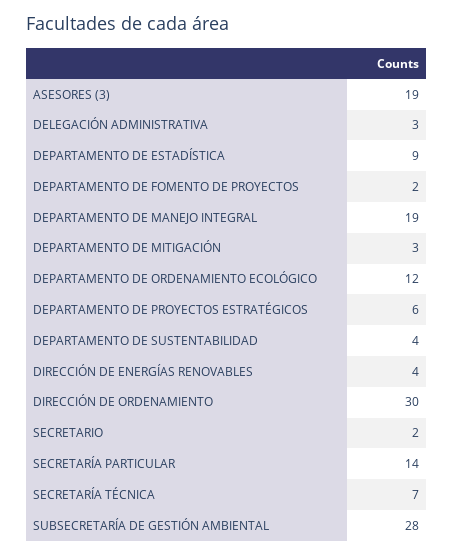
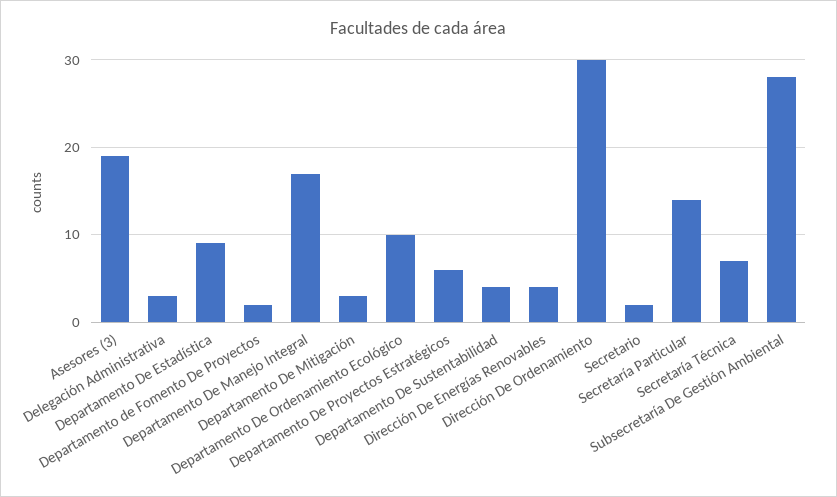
  {
    "ASESORES (3)": 19,
    "DELEGACIÓN ADMINISTRATIVA": 3,
    "DEPARTAMENTO DE ESTADÍSTICA": 9,
    "DEPARTAMENTO DE FOMENTO DE PROYECTOS": 2,
-   "DEPARTAMENTO DE MANEJO INTEGRAL": 19,
+   "DEPARTAMENTO DE MANEJO INTEGRAL": 17,
    "DEPARTAMENTO DE MITIGACIÓN": 3,
-   "DEPARTAMENTO DE ORDENAMIENTO ECOLÓGICO": 12,
+   "DEPARTAMENTO DE ORDENAMIENTO ECOLÓGICO": 10,
    "DEPARTAMENTO DE PROYECTOS ESTRATÉGICOS": 6,
    "DEPARTAMENTO DE SUSTENTABILIDAD": 4,
    "DIRECCIÓN DE ENERGÍAS RENOVABLES": 4,
    "DIRECCIÓN DE ORDENAMIENTO": 30,
    "SECRETARIO": 2,
    "SECRETARÍA PARTICULAR": 14,
    "SECRETARÍA TÉCNICA": 7,
    "SUBSECRETARÍA DE GESTIÓN AMBIENTAL": 28
  }

